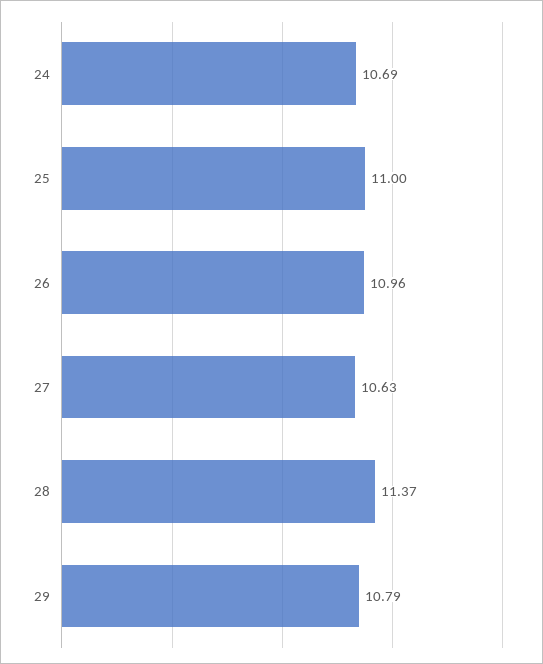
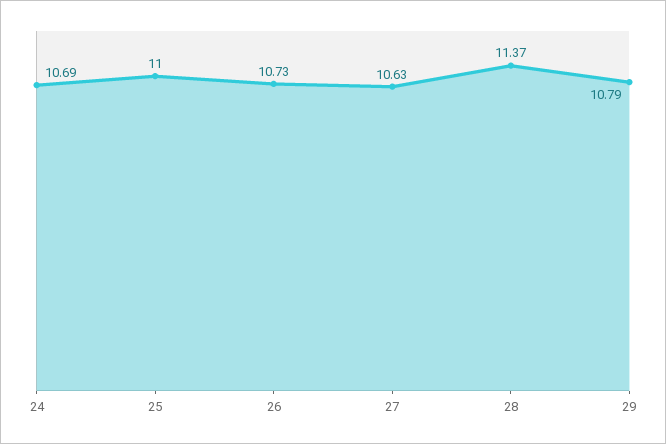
  {
    "24": 10.69,
    "25": 11,
-   "26": 10.96,
+   "26": 10.73,
    "27": 10.63,
    "28": 11.37,
    "29": 10.79
  }

